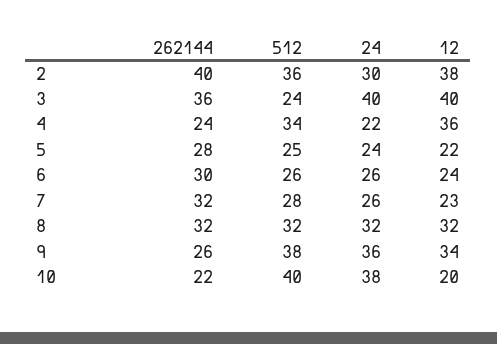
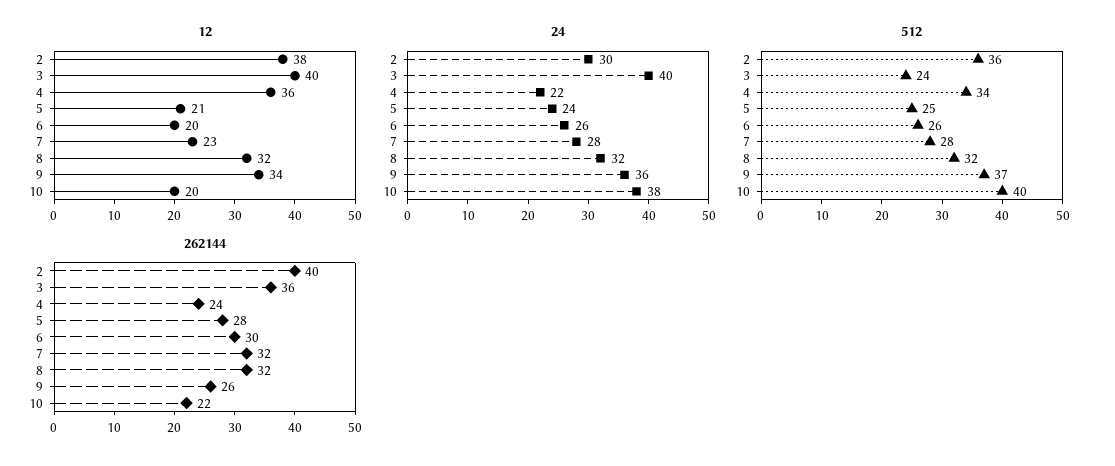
  {
    "262144": {
      "2": 40,
      "3": 36,
      "4": 24,
      "5": 28,
      "6": 30,
      "7": 32,
      "8": 32,
      "9": 26,
      "10": 22
    },
    "512": {
      "2": 36,
      "3": 24,
      "4": 34,
      "5": 25,
      "6": 26,
      "7": 28,
      "8": 32,
-     "9": 38,
+     "9": 37,
      "10": 40
    },
    "24": {
      "2": 30,
      "3": 40,
      "4": 22,
      "5": 24,
      "6": 26,
-     "7": 26,
+     "7": 28,
      "8": 32,
      "9": 36,
      "10": 38
    },
    "12": {
      "2": 38,
      "3": 40,
      "4": 36,
-     "5": 22,
+     "5": 21,
-     "6": 24,
+     "6": 20,
      "7": 23,
      "8": 32,
      "9": 34,
      "10": 20
    }
  }

